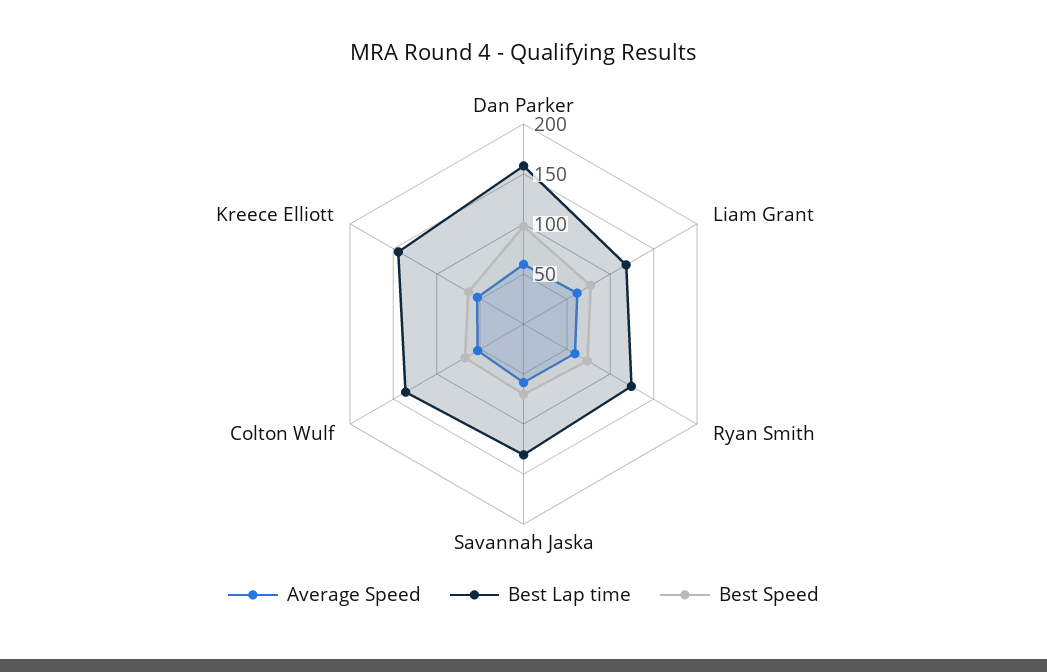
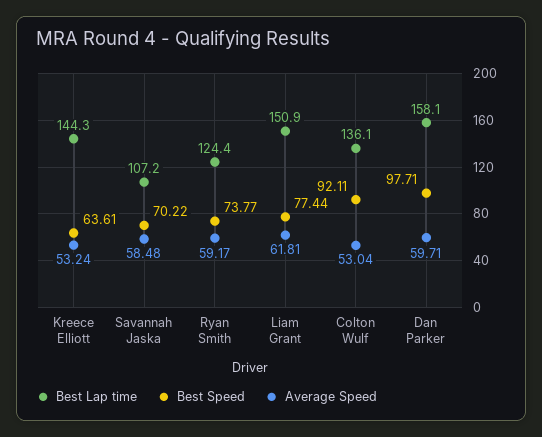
  {
    "Average Speed": {
      "Dan Parker": 59.71,
      "Liam Grant": 61.81,
      "Ryan Smith": 59.17,
      "Savannah Jaska": 58.48,
      "Colton Wulf": 53.04,
      "Kreece Elliott": 53.24
    },
    "Best Lap time": {
      "Dan Parker": 158.1,
-     "Liam Grant": 120,
+     "Liam Grant": 150.9,
      "Ryan Smith": 124.4,
-     "Savannah Jaska": 130,
+     "Savannah Jaska": 107.2,
      "Colton Wulf": 136.1,
      "Kreece Elliott": 144.3
    },
    "Best Speed": {
      "Dan Parker": 97.71,
      "Liam Grant": 77.44,
      "Ryan Smith": 73.77,
      "Savannah Jaska": 70.22,
-     "Colton Wulf": 70,
+     "Colton Wulf": 92.11,
      "Kreece Elliott": 63.61
    }
  }

